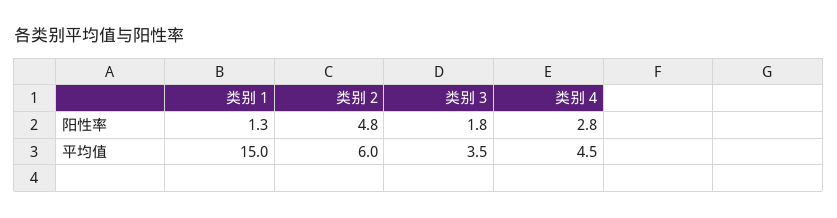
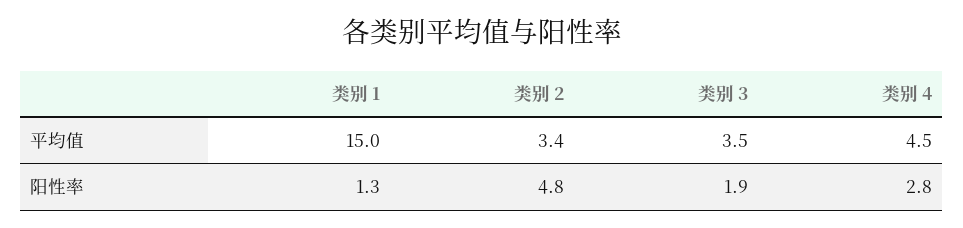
  {
    "类别 1": {
      "阳性率": 1.3,
      "平均值": 15
    },
    "类别 2": {
      "阳性率": 4.8,
-     "平均值": 6
+     "平均值": 3.4
    },
    "类别 3": {
-     "阳性率": 1.8,
+     "阳性率": 1.9,
      "平均值": 3.5
    },
    "类别 4": {
      "阳性率": 2.8,
      "平均值": 4.5
    }
  }

